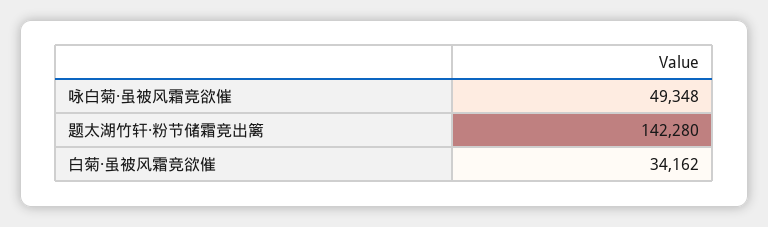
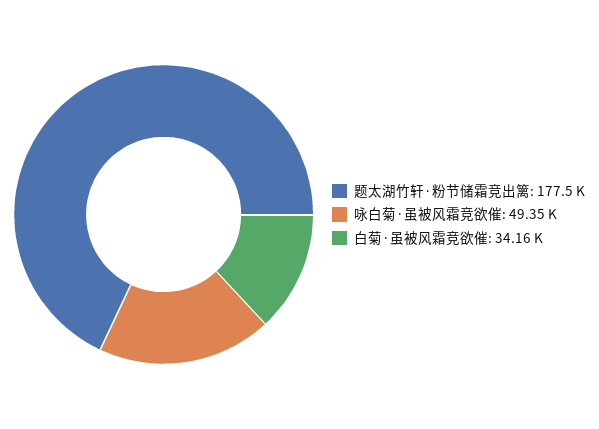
  {
    "咏白菊·虽被风霜竞欲催": 49348,
-   "题太湖竹轩·粉节储霜竞出篱": 142280,
+   "题太湖竹轩·粉节储霜竞出篱": 177500,
    "白菊·虽被风霜竞欲催": 34162
  }

